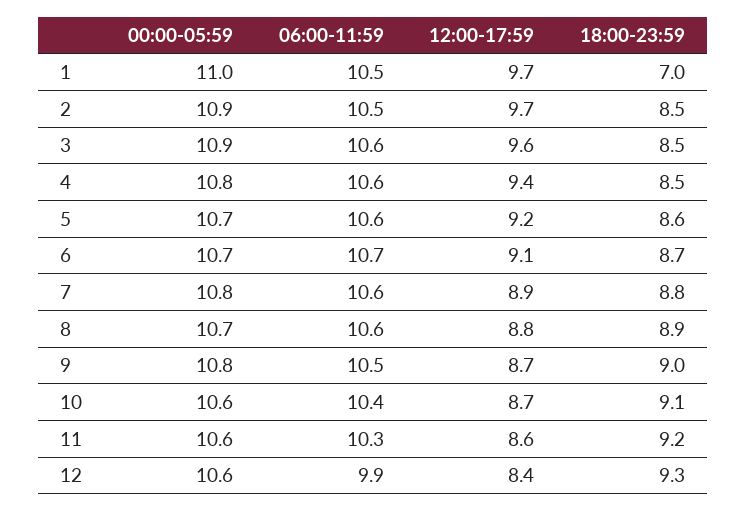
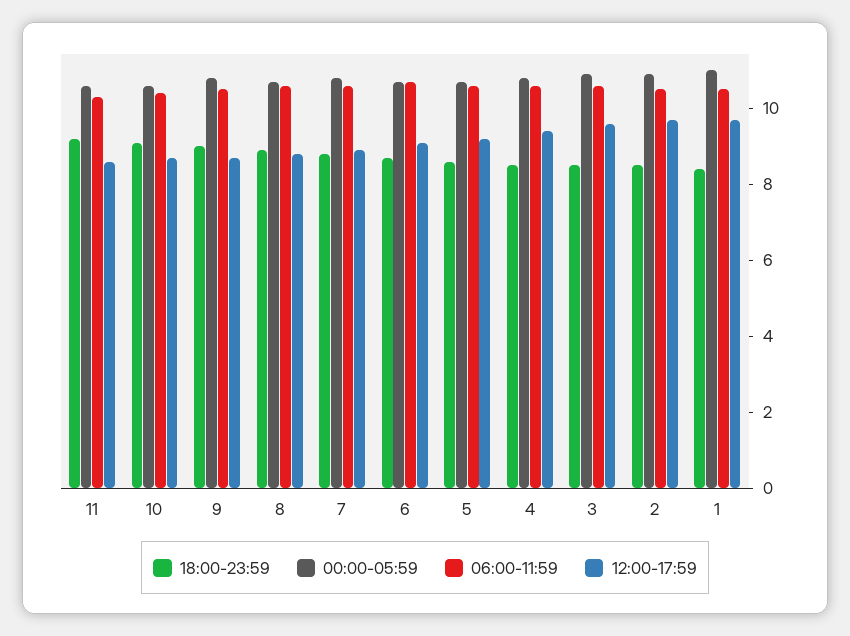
  {
    "00:00-05:59": {
      "1": 11,
      "2": 10.9,
      "3": 10.9,
      "4": 10.8,
      "5": 10.7,
      "6": 10.7,
      "7": 10.8,
      "8": 10.7,
      "9": 10.8,
      "10": 10.6,
-     "11": 10.6,
+     "11": 10.6
-     "12": 10.6
    },
    "06:00-11:59": {
      "1": 10.5,
      "2": 10.5,
      "3": 10.6,
      "4": 10.6,
      "5": 10.6,
      "6": 10.7,
      "7": 10.6,
      "8": 10.6,
      "9": 10.5,
      "10": 10.4,
-     "11": 10.3,
+     "11": 10.3
-     "12": 9.9
    },
    "12:00-17:59": {
      "1": 9.7,
      "2": 9.7,
      "3": 9.6,
      "4": 9.4,
      "5": 9.2,
      "6": 9.1,
      "7": 8.9,
      "8": 8.8,
      "9": 8.7,
      "10": 8.7,
-     "11": 8.6,
+     "11": 8.6
-     "12": 8.4
    },
    "18:00-23:59": {
-     "1": 7,
+     "1": 8.5,
      "2": 8.5,
      "3": 8.5,
      "4": 8.5,
      "5": 8.6,
      "6": 8.7,
      "7": 8.8,
      "8": 8.9,
      "9": 9,
      "10": 9.1,
-     "11": 9.2,
+     "11": 9.2
-     "12": 9.3
    }
  }

